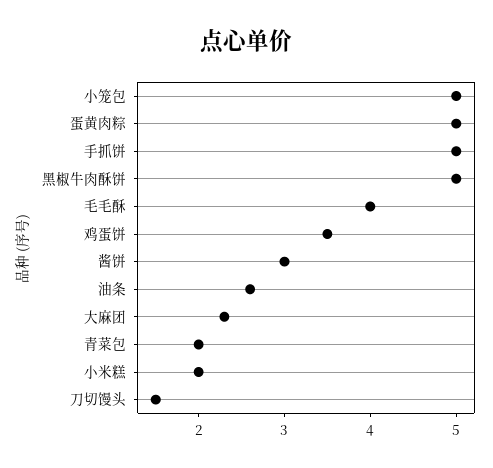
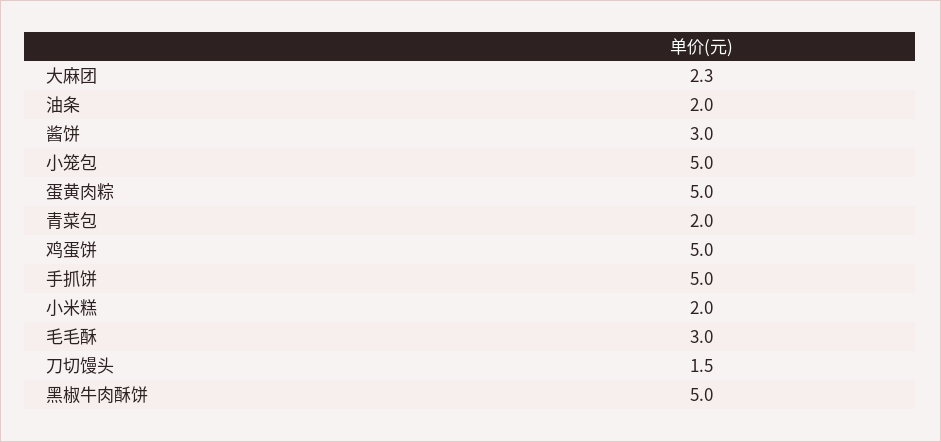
  {
    "小笼包": 5,
    "蛋黄肉粽": 5,
    "手抓饼": 5,
    "黑椒牛肉酥饼": 5,
-   "毛毛酥": 4,
+   "毛毛酥": 3,
-   "鸡蛋饼": 3.5,
+   "鸡蛋饼": 5,
    "酱饼": 3,
-   "油条": 2.6,
+   "油条": 2,
    "大麻团": 2.3,
    "青菜包": 2,
    "小米糕": 2,
    "刀切馒头": 1.5
  }

